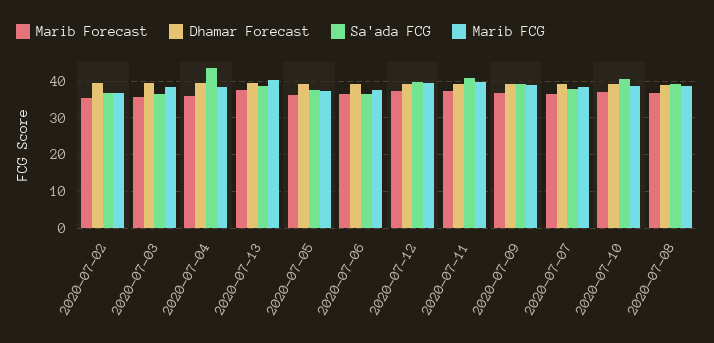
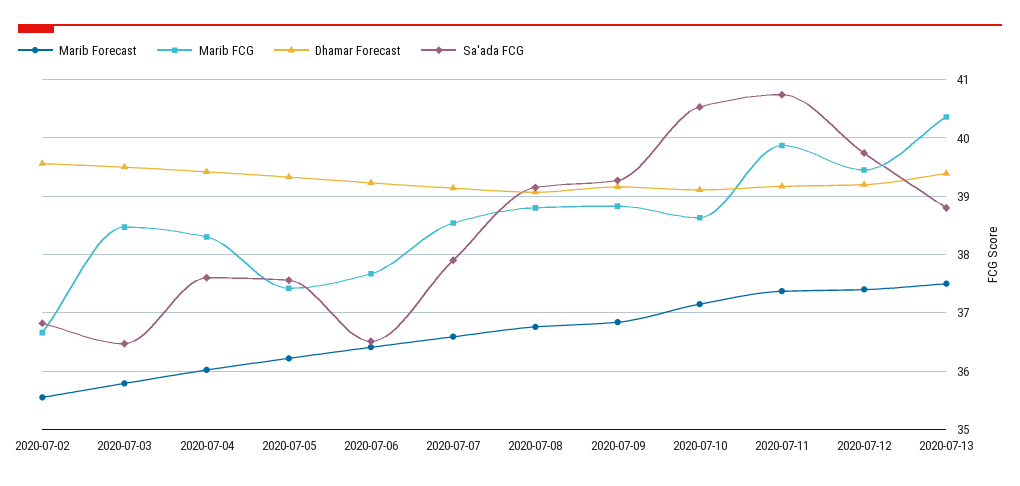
  {
    "Marib Forecast": {
      "2020-07-02": 35.6,
      "2020-07-03": 35.8,
      "2020-07-04": 36,
      "2020-07-13": 37.6,
      "2020-07-05": 36.2,
      "2020-07-06": 36.4,
      "2020-07-12": 37.4,
      "2020-07-11": 37.4,
      "2020-07-09": 36.8,
      "2020-07-07": 36.6,
      "2020-07-10": 37.2,
      "2020-07-08": 36.8
    },
    "Dhamar Forecast": {
      "2020-07-02": 39.6,
      "2020-07-03": 39.6,
      "2020-07-04": 39.4,
      "2020-07-13": 39.4,
      "2020-07-05": 39.4,
      "2020-07-06": 39.2,
      "2020-07-12": 39.2,
      "2020-07-11": 39.2,
      "2020-07-09": 39.2,
      "2020-07-07": 39.2,
      "2020-07-10": 39.2,
      "2020-07-08": 39
    },
    "Sa'ada FCG": {
      "2020-07-02": 36.8,
      "2020-07-03": 36.4,
-     "2020-07-04": 44,
+     "2020-07-04": 37.6,
      "2020-07-13": 38.8,
      "2020-07-05": 37.6,
      "2020-07-06": 36.6,
      "2020-07-12": 39.8,
      "2020-07-11": 40.8,
      "2020-07-09": 39.2,
      "2020-07-07": 38,
      "2020-07-10": 40.6,
      "2020-07-08": 39.2
    },
    "Marib FCG": {
      "2020-07-02": 36.6,
      "2020-07-03": 38.4,
      "2020-07-04": 38.4,
      "2020-07-13": 40.4,
      "2020-07-05": 37.4,
      "2020-07-06": 37.6,
      "2020-07-12": 39.4,
      "2020-07-11": 39.8,
      "2020-07-09": 38.8,
      "2020-07-07": 38.6,
      "2020-07-10": 38.6,
      "2020-07-08": 38.8
    }
  }

